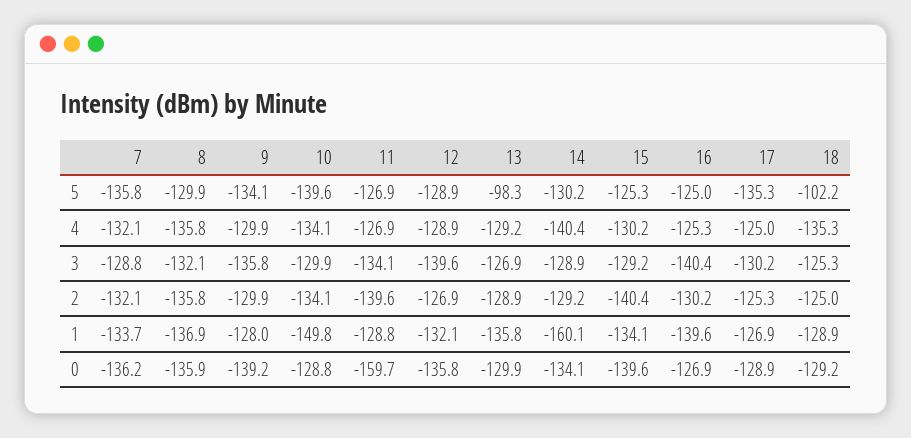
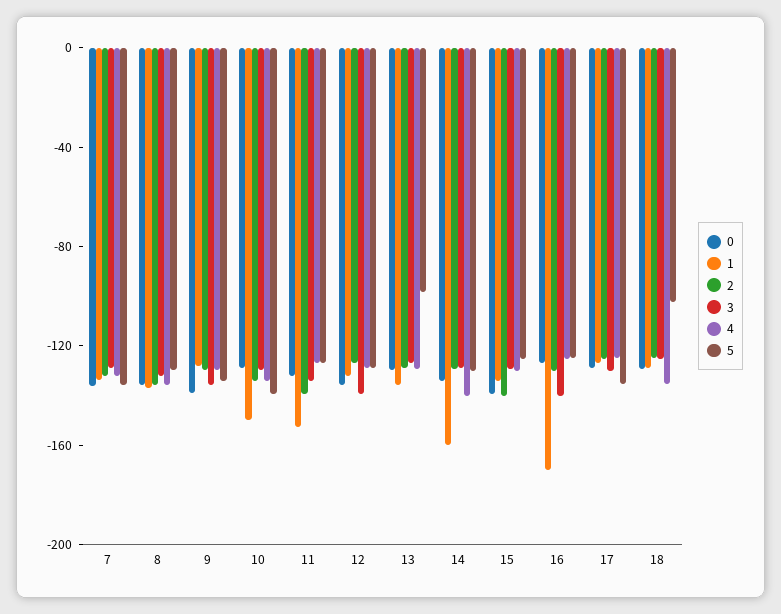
  {
    "5": {
      "7": -135.8,
      "8": -129.9,
      "9": -134.1,
      "10": -139.6,
      "11": -126.9,
      "12": -128.9,
      "13": -98.3,
      "14": -130.2,
      "15": -125.3,
      "16": -125,
      "17": -135.3,
      "18": -102.2
    },
    "4": {
      "7": -132.1,
      "8": -135.8,
      "9": -129.9,
      "10": -134.1,
      "11": -126.9,
      "12": -128.9,
      "13": -129.2,
      "14": -140.4,
      "15": -130.2,
      "16": -125.3,
      "17": -125,
      "18": -135.3
    },
    "3": {
      "7": -128.8,
      "8": -132.1,
      "9": -135.8,
      "10": -129.9,
      "11": -134.1,
      "12": -139.6,
      "13": -126.9,
      "14": -128.9,
      "15": -129.2,
      "16": -140.4,
      "17": -130.2,
      "18": -125.3
    },
    "2": {
      "7": -132.1,
      "8": -135.8,
      "9": -129.9,
      "10": -134.1,
      "11": -139.6,
      "12": -126.9,
      "13": -128.9,
      "14": -129.2,
      "15": -140.4,
      "16": -130.2,
      "17": -125.3,
      "18": -125
    },
    "1": {
      "7": -133.7,
      "8": -136.9,
      "9": -128,
      "10": -149.8,
-     "11": -128.8,
+     "11": -150,
      "12": -132.1,
      "13": -135.8,
      "14": -160.1,
      "15": -134.1,
-     "16": -139.6,
+     "16": -170,
      "17": -126.9,
      "18": -128.9
    },
    "0": {
      "7": -136.2,
      "8": -135.9,
      "9": -139.2,
      "10": -128.8,
-     "11": -159.7,
+     "11": -130,
      "12": -135.8,
      "13": -129.9,
      "14": -134.1,
      "15": -139.6,
      "16": -126.9,
      "17": -128.9,
      "18": -129.2
    }
  }

